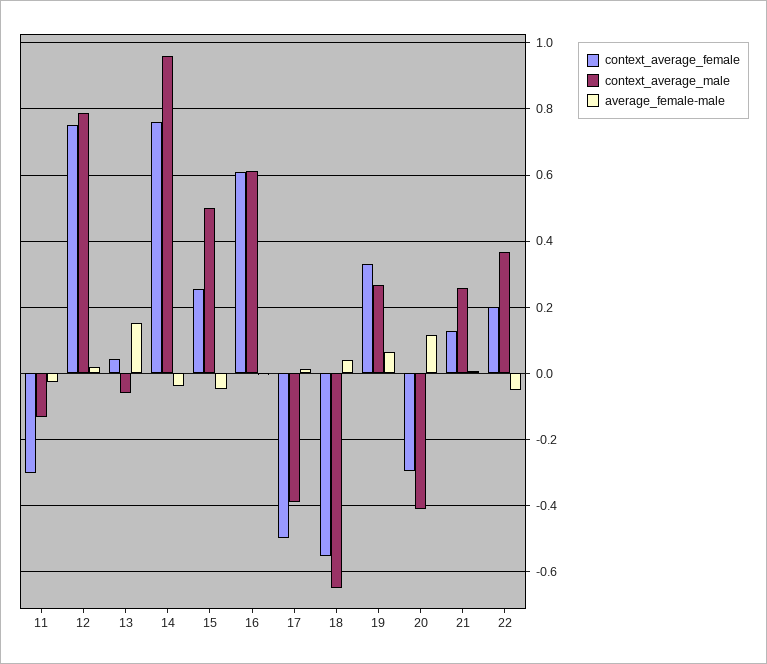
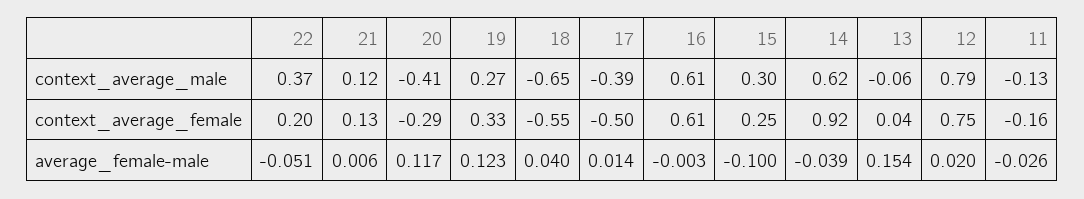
  {
    "context_average_female": {
-     "11": -0.3,
+     "11": -0.16,
      "12": 0.75,
      "13": 0.04,
-     "14": 0.76,
+     "14": 0.92,
      "15": 0.25,
      "16": 0.61,
      "17": -0.5,
      "18": -0.55,
      "19": 0.33,
      "20": -0.29,
      "21": 0.13,
      "22": 0.2
    },
    "context_average_male": {
      "11": -0.13,
      "12": 0.79,
      "13": -0.06,
-     "14": 0.96,
+     "14": 0.62,
-     "15": 0.5,
+     "15": 0.3,
      "16": 0.61,
      "17": -0.39,
      "18": -0.65,
      "19": 0.27,
      "20": -0.41,
-     "21": 0.26,
+     "21": 0.12,
      "22": 0.37
    },
    "average_female-male": {
      "11": -0.026,
      "12": 0.02,
      "13": 0.154,
      "14": -0.039,
-     "15": -0.04,
+     "15": -0.1,
      "16": -0.003,
      "17": 0.014,
      "18": 0.04,
-     "19": 0.06,
+     "19": 0.123,
      "20": 0.117,
      "21": 0.006,
      "22": -0.051
    }
  }

